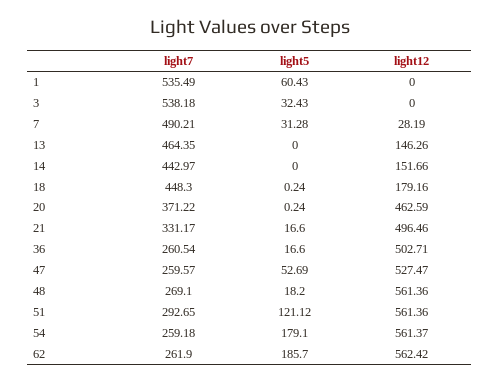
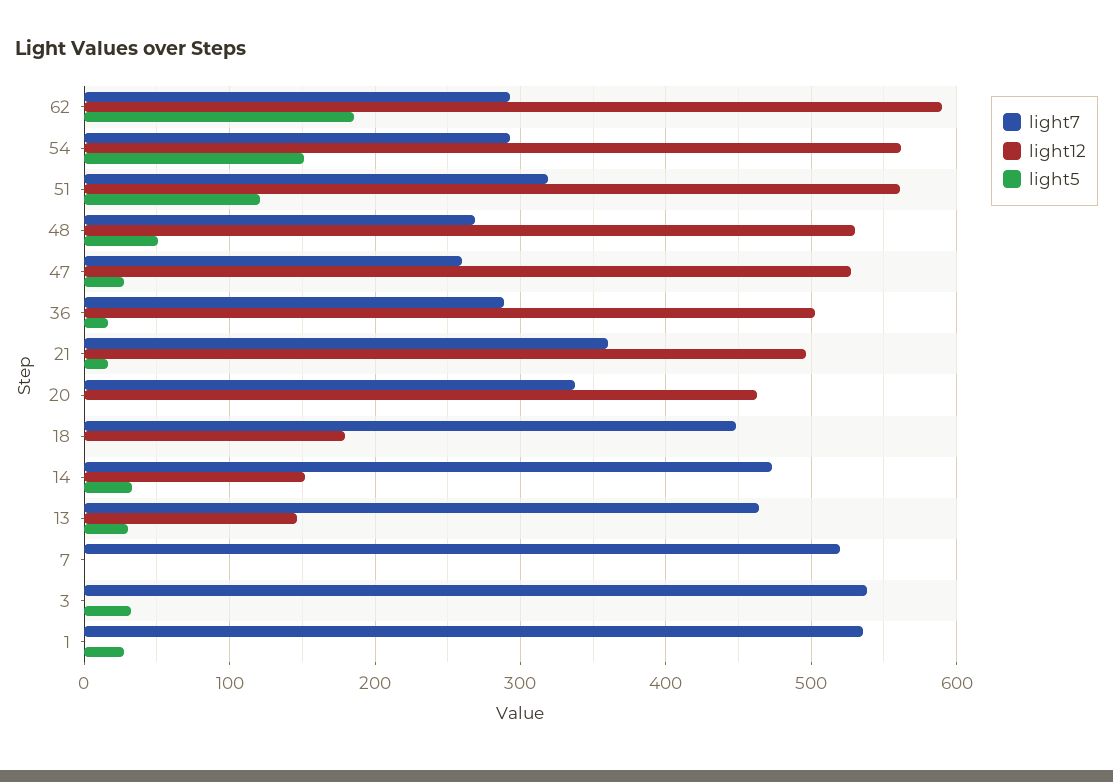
  {
    "light7": {
      "1": 535.49,
      "3": 538.18,
-     "7": 490.21,
+     "7": 520,
      "13": 464.35,
-     "14": 442.97,
+     "14": 470,
      "18": 448.3,
-     "20": 371.22,
+     "20": 340,
-     "21": 331.17,
+     "21": 360,
-     "36": 260.54,
+     "36": 290,
      "47": 259.57,
      "48": 269.1,
-     "51": 292.65,
+     "51": 320,
-     "54": 259.18,
+     "54": 290,
-     "62": 261.9
+     "62": 290
    },
    "light5": {
-     "1": 60.43,
+     "1": 30,
      "3": 32.43,
-     "7": 31.28,
+     "7": 0,
-     "13": 0,
+     "13": 30,
-     "14": 0,
+     "14": 30,
      "18": 0.24,
      "20": 0.24,
      "21": 16.6,
      "36": 16.6,
-     "47": 52.69,
+     "47": 30,
-     "48": 18.2,
+     "48": 50,
      "51": 121.12,
-     "54": 179.1,
+     "54": 150,
      "62": 185.7
    },
    "light12": {
      "1": 0,
      "3": 0,
-     "7": 28.19,
+     "7": 0,
      "13": 146.26,
      "14": 151.66,
      "18": 179.16,
      "20": 462.59,
      "21": 496.46,
      "36": 502.71,
      "47": 527.47,
-     "48": 561.36,
+     "48": 530,
      "51": 561.36,
      "54": 561.37,
-     "62": 562.42
+     "62": 590
    }
  }

